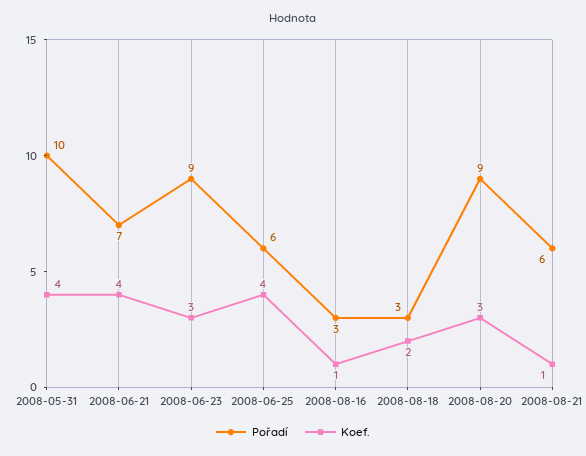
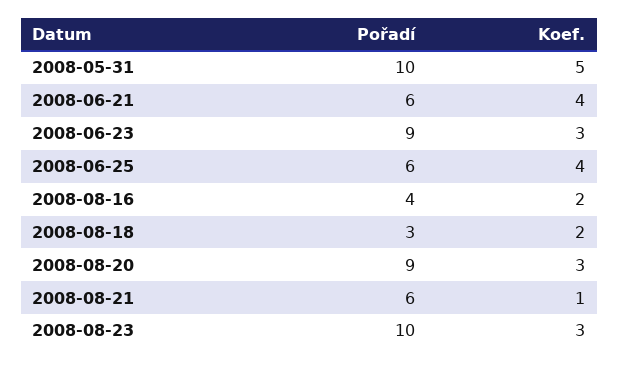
  {
    "Pořadí": {
      "2008-05-31": 10,
-     "2008-06-21": 7,
+     "2008-06-21": 6,
      "2008-06-23": 9,
      "2008-06-25": 6,
-     "2008-08-16": 3,
+     "2008-08-16": 4,
      "2008-08-18": 3,
      "2008-08-20": 9,
-     "2008-08-21": 6
+     "2008-08-21": 6,
+     "2008-08-23": 10
    },
    "Koef.": {
-     "2008-05-31": 4,
+     "2008-05-31": 5,
      "2008-06-21": 4,
      "2008-06-23": 3,
      "2008-06-25": 4,
-     "2008-08-16": 1,
+     "2008-08-16": 2,
      "2008-08-18": 2,
      "2008-08-20": 3,
-     "2008-08-21": 1
+     "2008-08-21": 1,
+     "2008-08-23": 3
    }
  }

